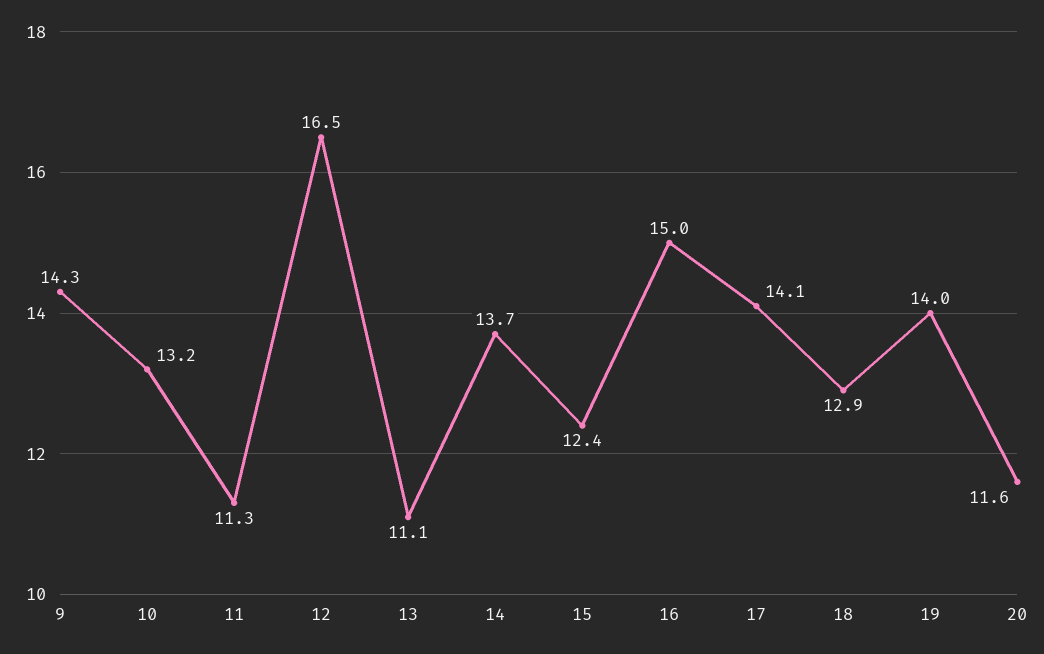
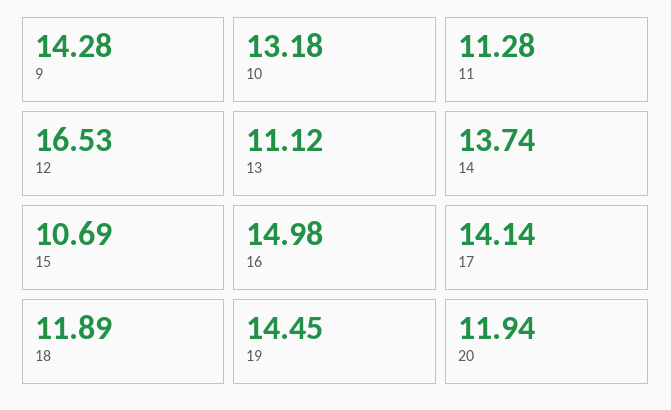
  {
    "9": 14.28,
    "10": 13.18,
    "11": 11.28,
    "12": 16.53,
    "13": 11.12,
    "14": 13.74,
-   "15": 12.4,
+   "15": 10.69,
    "16": 14.98,
    "17": 14.14,
-   "18": 12.9,
+   "18": 11.89,
-   "19": 14,
+   "19": 14.45,
-   "20": 11.6
+   "20": 11.94
  }

